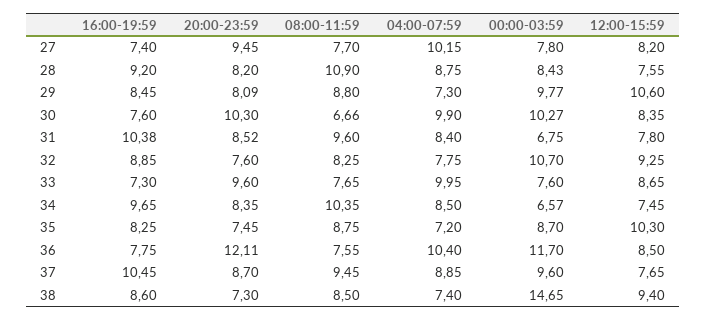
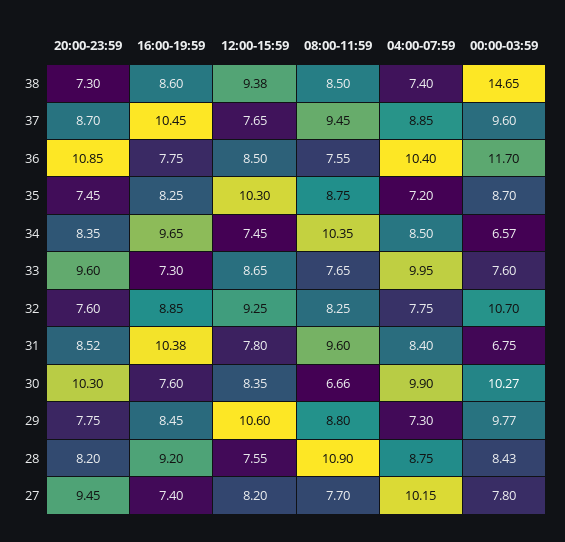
  {
    "16:00-19:59": {
      "27": 7.4,
      "28": 9.2,
      "29": 8.45,
      "30": 7.6,
      "31": 10.38,
      "32": 8.85,
      "33": 7.3,
      "34": 9.65,
      "35": 8.25,
      "36": 7.75,
      "37": 10.45,
      "38": 8.6
    },
    "20:00-23:59": {
      "27": 9.45,
      "28": 8.2,
-     "29": 8.09,
+     "29": 7.75,
      "30": 10.3,
      "31": 8.52,
      "32": 7.6,
      "33": 9.6,
      "34": 8.35,
      "35": 7.45,
-     "36": 12.11,
+     "36": 10.85,
      "37": 8.7,
      "38": 7.3
    },
    "08:00-11:59": {
      "27": 7.7,
      "28": 10.9,
      "29": 8.8,
      "30": 6.66,
      "31": 9.6,
      "32": 8.25,
      "33": 7.65,
      "34": 10.35,
      "35": 8.75,
      "36": 7.55,
      "37": 9.45,
      "38": 8.5
    },
    "04:00-07:59": {
      "27": 10.15,
      "28": 8.75,
      "29": 7.3,
      "30": 9.9,
      "31": 8.4,
      "32": 7.75,
      "33": 9.95,
      "34": 8.5,
      "35": 7.2,
      "36": 10.4,
      "37": 8.85,
      "38": 7.4
    },
    "00:00-03:59": {
      "27": 7.8,
      "28": 8.43,
      "29": 9.77,
      "30": 10.27,
      "31": 6.75,
      "32": 10.7,
      "33": 7.6,
      "34": 6.57,
      "35": 8.7,
      "36": 11.7,
      "37": 9.6,
      "38": 14.65
    },
    "12:00-15:59": {
      "27": 8.2,
      "28": 7.55,
      "29": 10.6,
      "30": 8.35,
      "31": 7.8,
      "32": 9.25,
      "33": 8.65,
      "34": 7.45,
      "35": 10.3,
      "36": 8.5,
      "37": 7.65,
-     "38": 9.4
+     "38": 9.38
    }
  }

